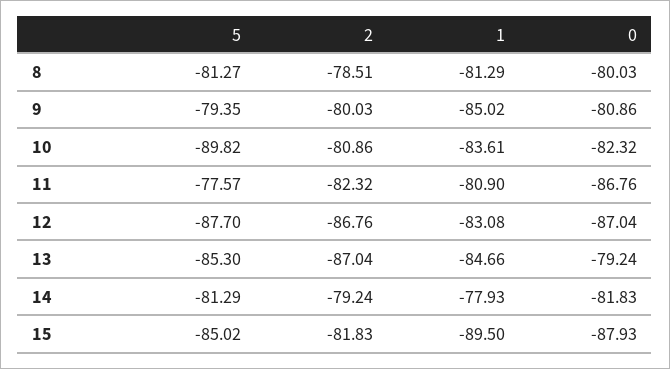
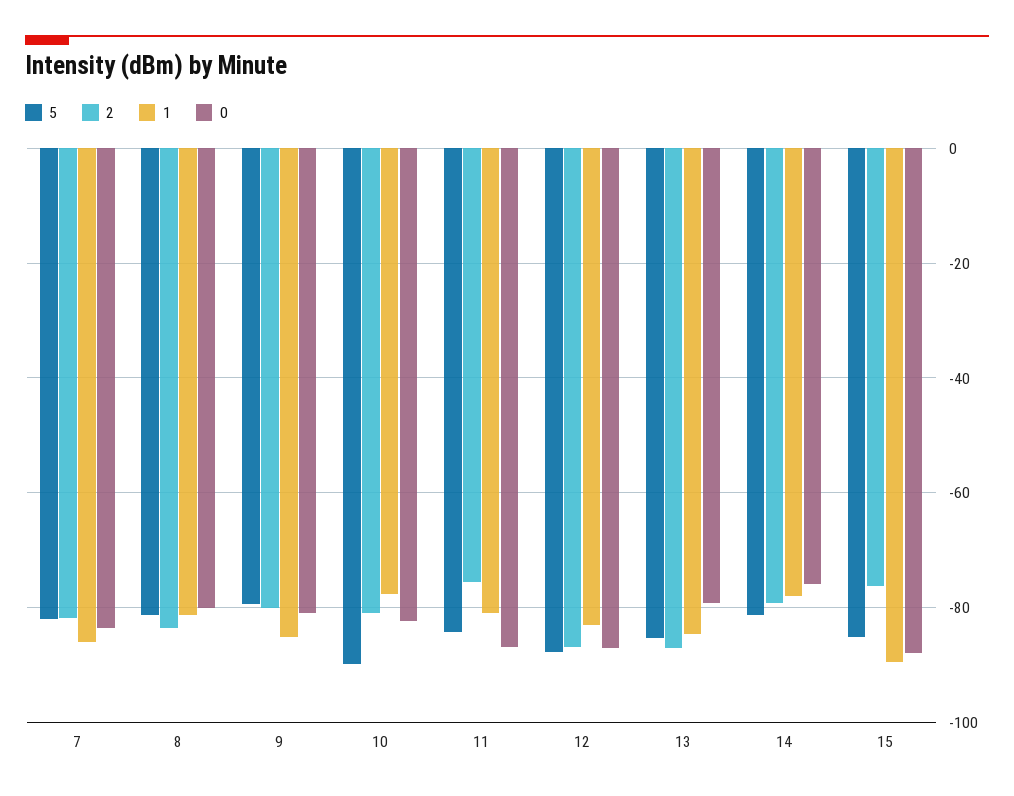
  {
    "5": {
      "8": -81.27,
      "9": -79.35,
      "10": -89.82,
-     "11": -77.57,
+     "11": -84,
      "12": -87.7,
      "13": -85.3,
      "14": -81.29,
-     "15": -85.02
+     "15": -85.02,
+     "7": -82
    },
    "2": {
-     "8": -78.51,
+     "8": -84,
      "9": -80.03,
      "10": -80.86,
-     "11": -82.32,
+     "11": -76,
      "12": -86.76,
      "13": -87.04,
      "14": -79.24,
-     "15": -81.83
+     "15": -76,
+     "7": -82
    },
    "1": {
      "8": -81.29,
      "9": -85.02,
-     "10": -83.61,
+     "10": -78,
      "11": -80.9,
      "12": -83.08,
      "13": -84.66,
      "14": -77.93,
-     "15": -89.5
+     "15": -89.5,
+     "7": -86
    },
    "0": {
      "8": -80.03,
      "9": -80.86,
      "10": -82.32,
      "11": -86.76,
      "12": -87.04,
      "13": -79.24,
-     "14": -81.83,
+     "14": -76,
-     "15": -87.93
+     "15": -87.93,
+     "7": -84
    }
  }

